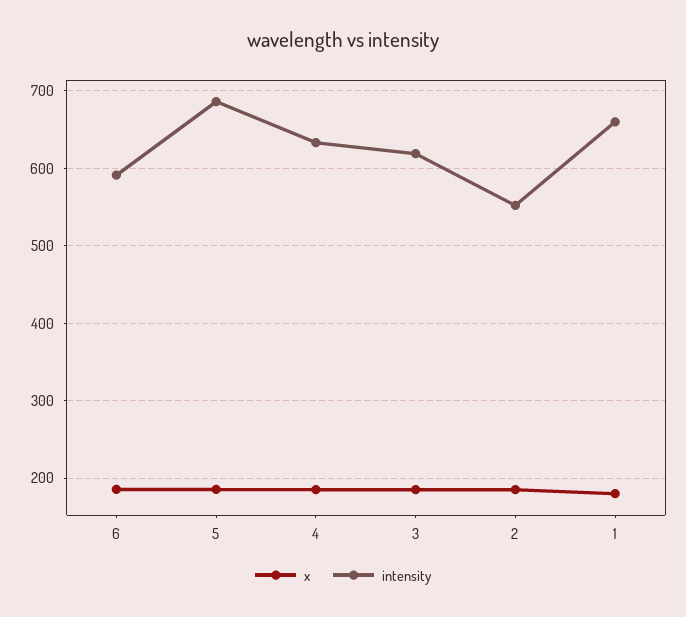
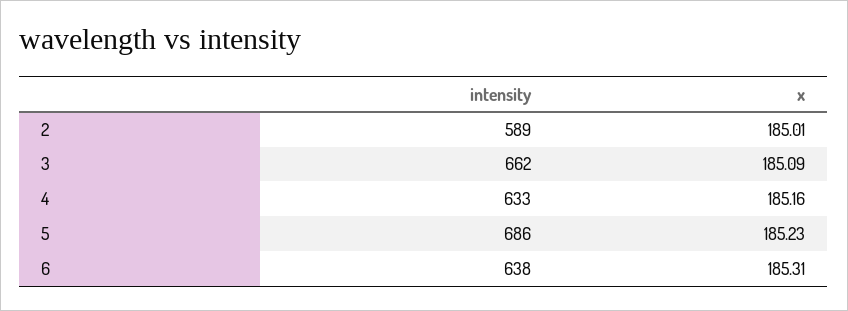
  {
    "x": {
      "6": 185.31,
      "5": 185.23,
      "4": 185.16,
      "3": 185.09,
-     "2": 185.01,
+     "2": 185.01
-     "1": 180
    },
    "intensity": {
-     "6": 590,
+     "6": 638,
      "5": 686,
      "4": 633,
-     "3": 620,
+     "3": 662,
-     "2": 550,
+     "2": 589
-     "1": 660
    }
  }

